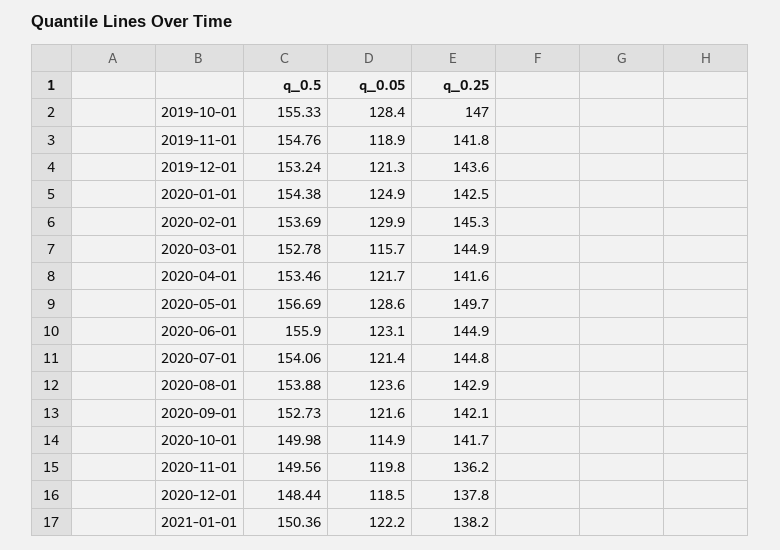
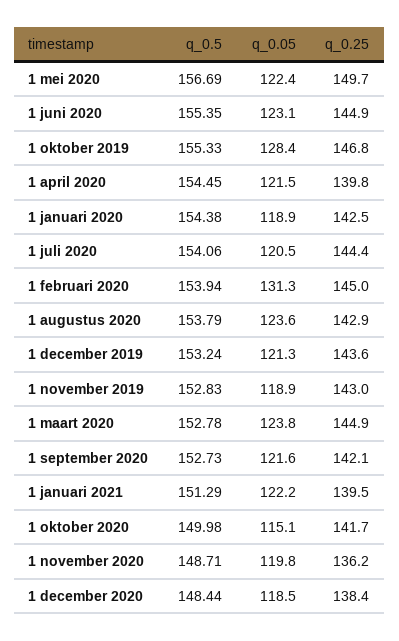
  {
    "q_0.5": {
      "2019-10-01": 155.33,
-     "2019-11-01": 154.76,
+     "2019-11-01": 152.83,
      "2019-12-01": 153.24,
      "2020-01-01": 154.38,
-     "2020-02-01": 153.69,
+     "2020-02-01": 153.94,
      "2020-03-01": 152.78,
-     "2020-04-01": 153.46,
+     "2020-04-01": 154.45,
      "2020-05-01": 156.69,
-     "2020-06-01": 155.9,
+     "2020-06-01": 155.35,
      "2020-07-01": 154.06,
-     "2020-08-01": 153.88,
+     "2020-08-01": 153.79,
      "2020-09-01": 152.73,
      "2020-10-01": 149.98,
-     "2020-11-01": 149.56,
+     "2020-11-01": 148.71,
      "2020-12-01": 148.44,
-     "2021-01-01": 150.36
+     "2021-01-01": 151.29
    },
    "q_0.05": {
      "2019-10-01": 128.4,
      "2019-11-01": 118.9,
      "2019-12-01": 121.3,
-     "2020-01-01": 124.9,
+     "2020-01-01": 118.9,
-     "2020-02-01": 129.9,
+     "2020-02-01": 131.3,
-     "2020-03-01": 115.7,
+     "2020-03-01": 123.8,
-     "2020-04-01": 121.7,
+     "2020-04-01": 121.5,
-     "2020-05-01": 128.6,
+     "2020-05-01": 122.4,
      "2020-06-01": 123.1,
-     "2020-07-01": 121.4,
+     "2020-07-01": 120.5,
      "2020-08-01": 123.6,
      "2020-09-01": 121.6,
-     "2020-10-01": 114.9,
+     "2020-10-01": 115.1,
      "2020-11-01": 119.8,
      "2020-12-01": 118.5,
      "2021-01-01": 122.2
    },
    "q_0.25": {
-     "2019-10-01": 147,
+     "2019-10-01": 146.8,
-     "2019-11-01": 141.8,
+     "2019-11-01": 143,
      "2019-12-01": 143.6,
      "2020-01-01": 142.5,
-     "2020-02-01": 145.3,
+     "2020-02-01": 145,
      "2020-03-01": 144.9,
-     "2020-04-01": 141.6,
+     "2020-04-01": 139.8,
      "2020-05-01": 149.7,
      "2020-06-01": 144.9,
-     "2020-07-01": 144.8,
+     "2020-07-01": 144.4,
      "2020-08-01": 142.9,
      "2020-09-01": 142.1,
      "2020-10-01": 141.7,
      "2020-11-01": 136.2,
-     "2020-12-01": 137.8,
+     "2020-12-01": 138.4,
-     "2021-01-01": 138.2
+     "2021-01-01": 139.5
    }
  }

